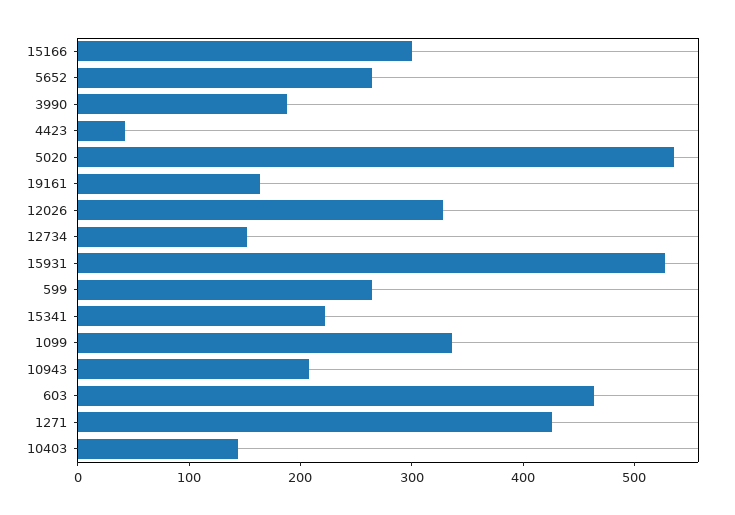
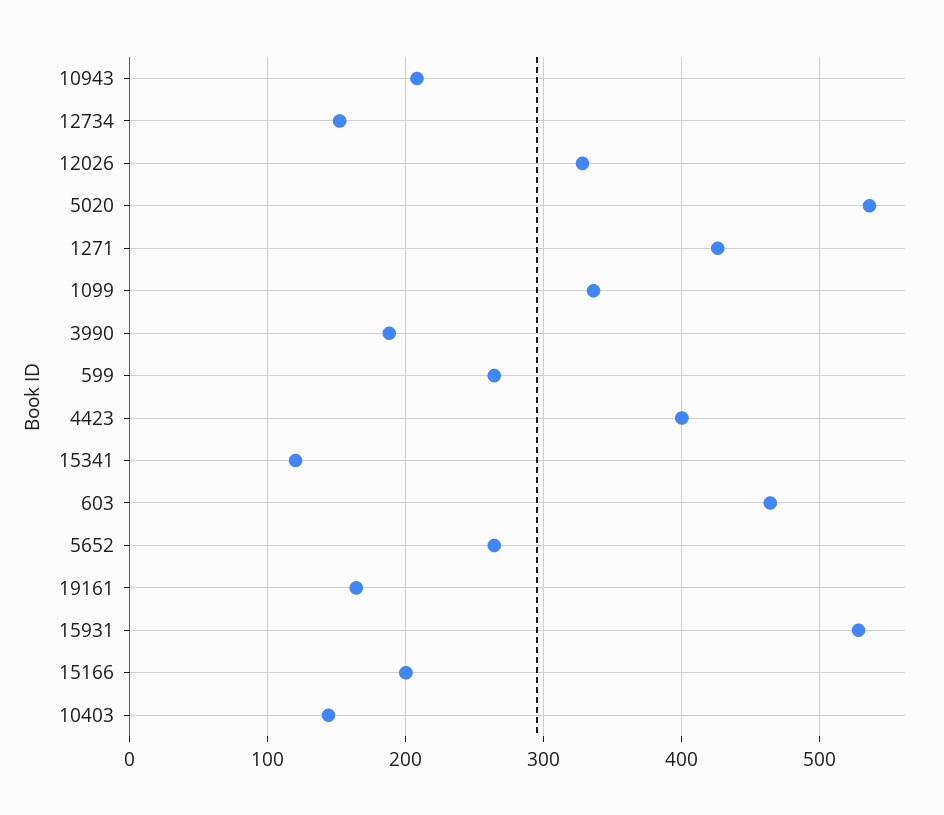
  {
-   "15166": 300,
+   "15166": 200,
    "5652": 260,
    "3990": 190,
-   "4423": 40,
+   "4423": 400,
    "5020": 540,
    "19161": 160,
    "12026": 330,
    "12734": 150,
    "15931": 530,
    "599": 260,
-   "15341": 220,
+   "15341": 120,
    "1099": 340,
    "10943": 210,
    "603": 460,
    "1271": 430,
    "10403": 140
  }

